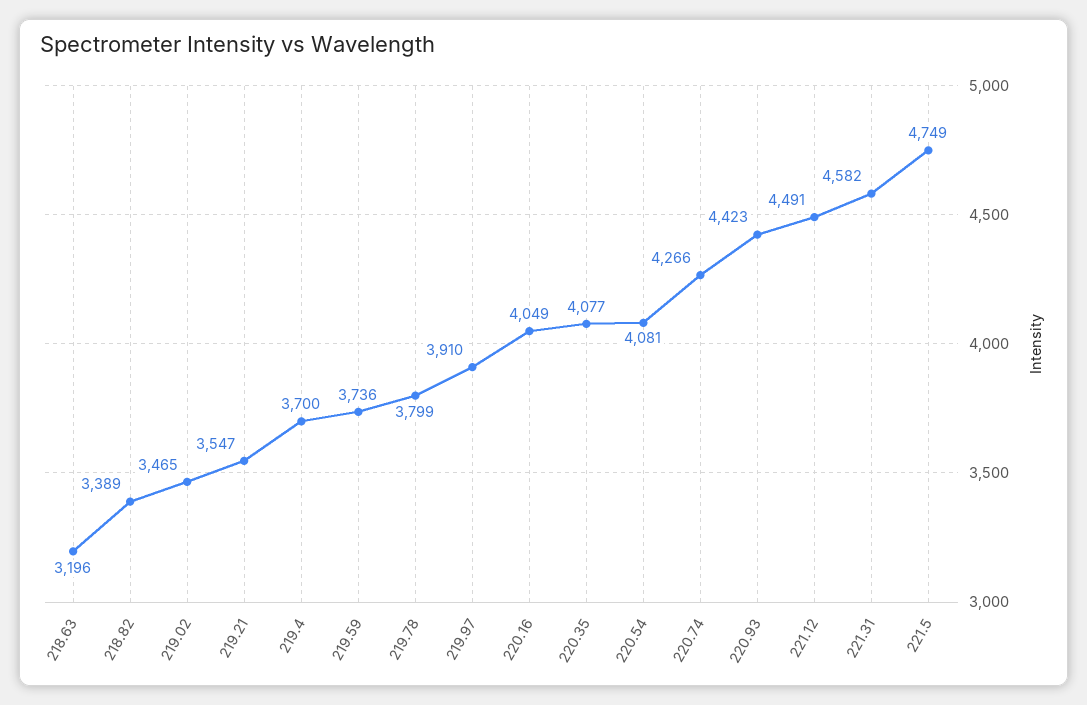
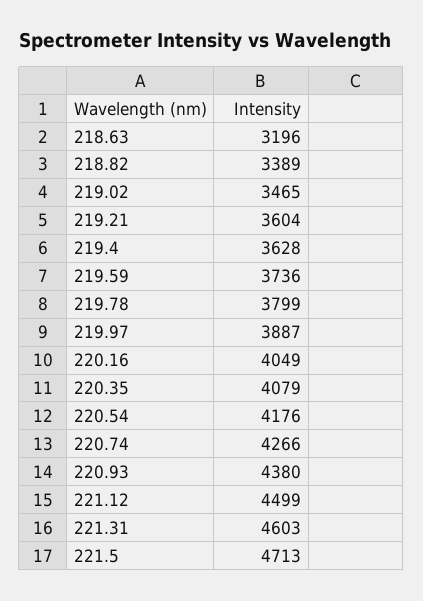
  {
    "218.63": 3196,
    "218.82": 3389,
    "219.02": 3465,
-   "219.21": 3547,
+   "219.21": 3604,
-   "219.4": 3700,
+   "219.4": 3628,
    "219.59": 3736,
    "219.78": 3799,
-   "219.97": 3910,
+   "219.97": 3887,
    "220.16": 4049,
-   "220.35": 4077,
+   "220.35": 4079,
-   "220.54": 4081,
+   "220.54": 4176,
    "220.74": 4266,
-   "220.93": 4423,
+   "220.93": 4380,
-   "221.12": 4491,
+   "221.12": 4499,
-   "221.31": 4582,
+   "221.31": 4603,
-   "221.5": 4749
+   "221.5": 4713
  }

